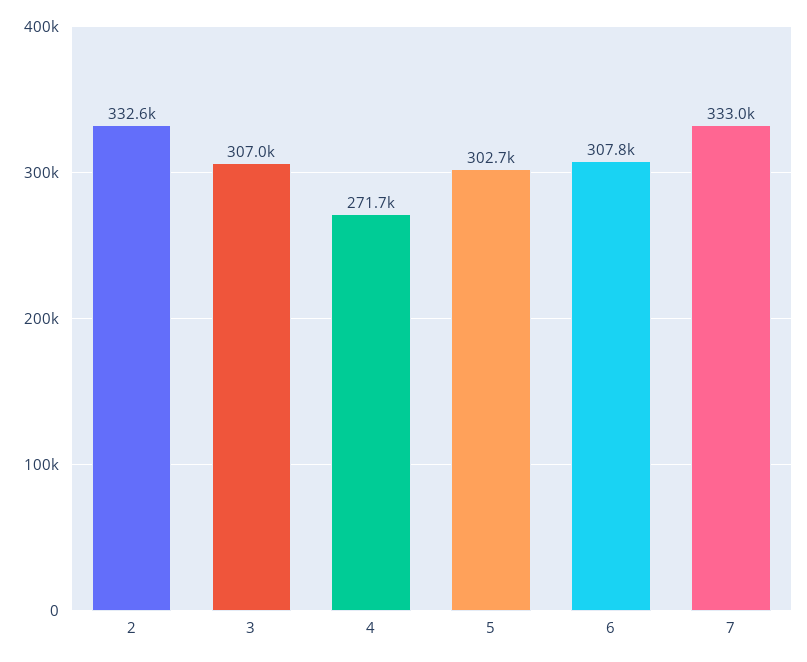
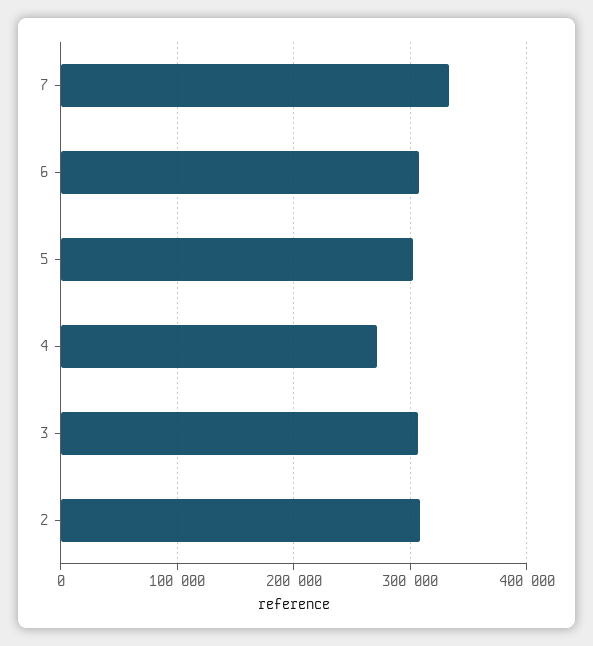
  {
-   "2": 332600,
+   "2": 310000,
    "3": 307000,
    "4": 271700,
    "5": 302700,
    "6": 307800,
    "7": 333000
  }

